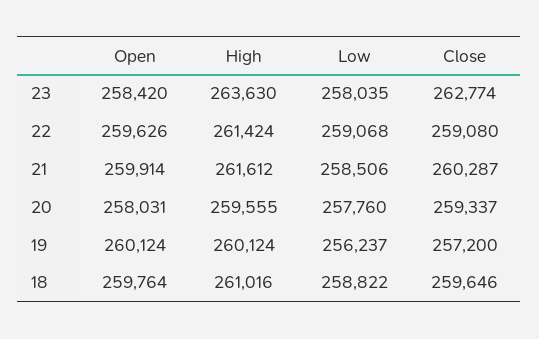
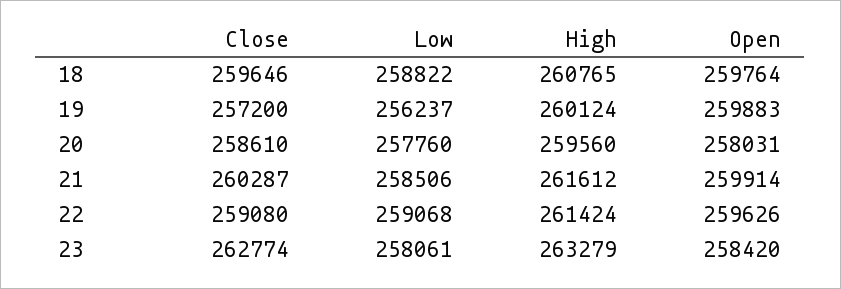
  {
    "Open": {
      "23": 258420,
      "22": 259626,
      "21": 259914,
      "20": 258031,
-     "19": 260124,
+     "19": 259883,
      "18": 259764
    },
    "High": {
-     "23": 263630,
+     "23": 263279,
      "22": 261424,
      "21": 261612,
-     "20": 259555,
+     "20": 259560,
      "19": 260124,
-     "18": 261016
+     "18": 260765
    },
    "Low": {
-     "23": 258035,
+     "23": 258061,
      "22": 259068,
      "21": 258506,
      "20": 257760,
      "19": 256237,
      "18": 258822
    },
    "Close": {
      "23": 262774,
      "22": 259080,
      "21": 260287,
-     "20": 259337,
+     "20": 258610,
      "19": 257200,
      "18": 259646
    }
  }

